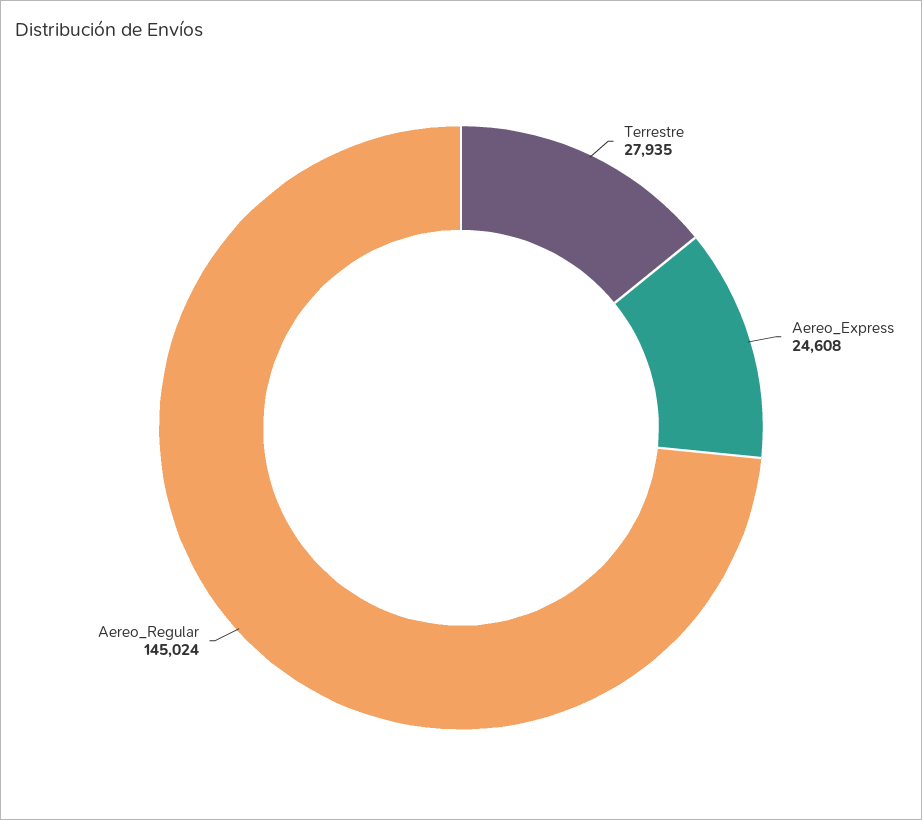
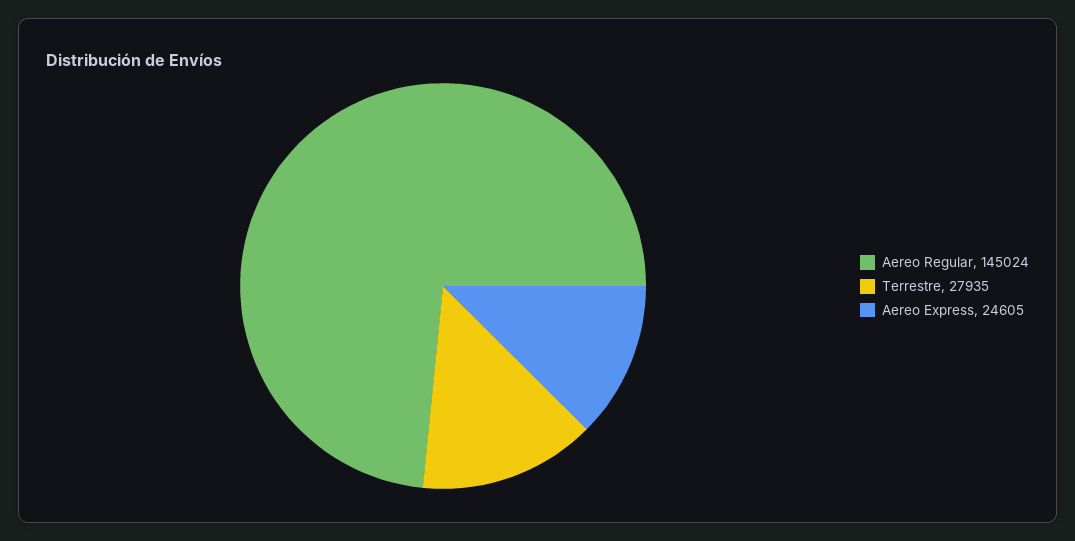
  {
    "Terrestre": 27935,
-   "Aereo_Express": 24608,
+   "Aereo_Express": 24605,
    "Aereo_Regular": 145024
  }

